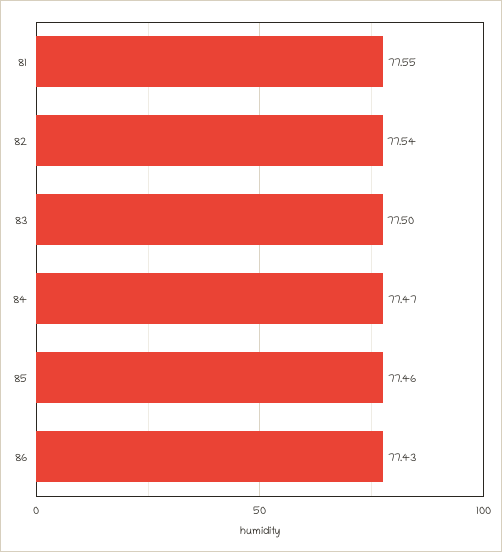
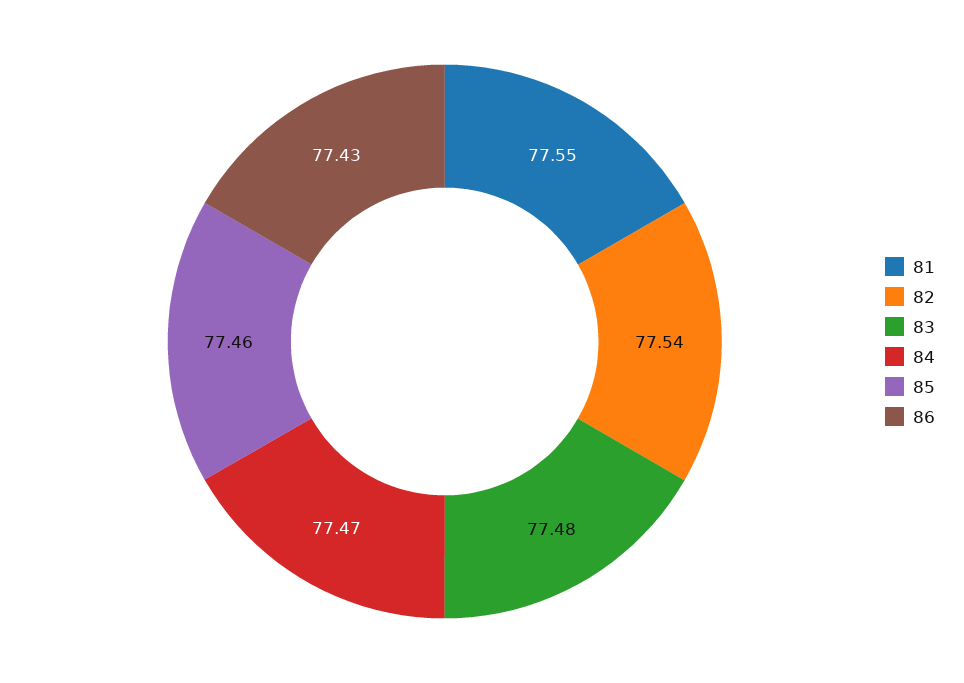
  {
    "81": 77.55,
    "82": 77.54,
-   "83": 77.5,
+   "83": 77.48,
    "84": 77.47,
    "85": 77.46,
    "86": 77.43
  }

